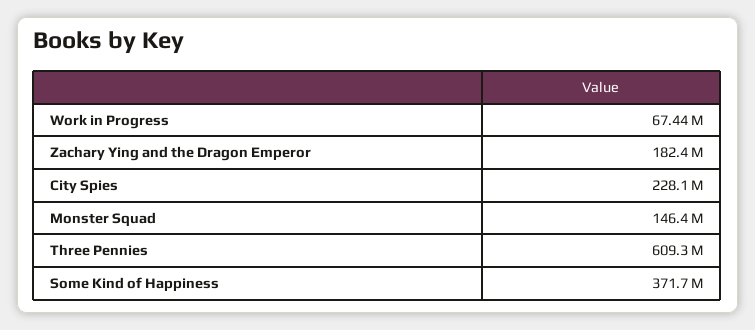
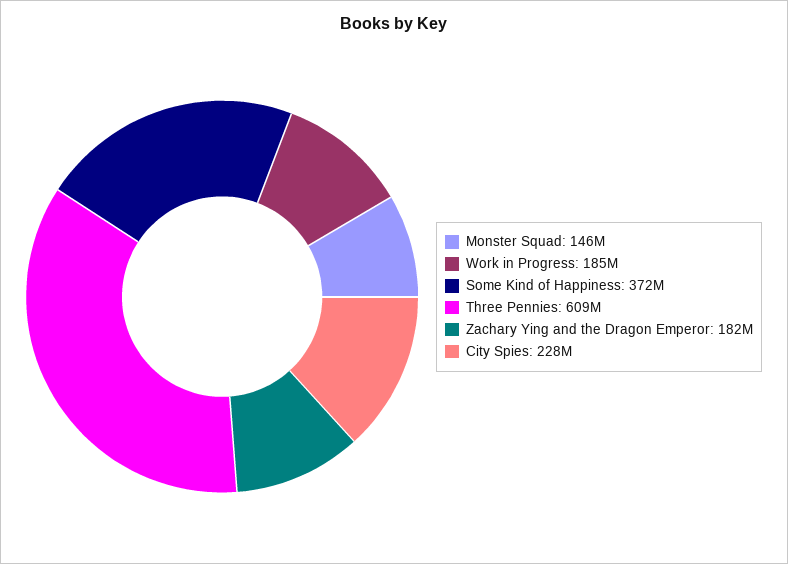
  {
-   "Work in Progress": 67440000,
+   "Work in Progress": 185000000,
    "Zachary Ying and the Dragon Emperor": 182400000,
    "City Spies": 228100000,
    "Monster Squad": 146400000,
    "Three Pennies": 609300000,
    "Some Kind of Happiness": 371700000
  }

